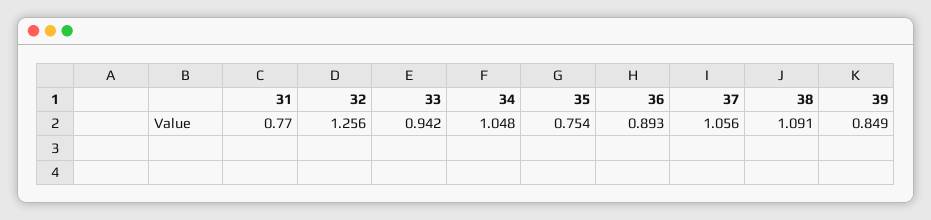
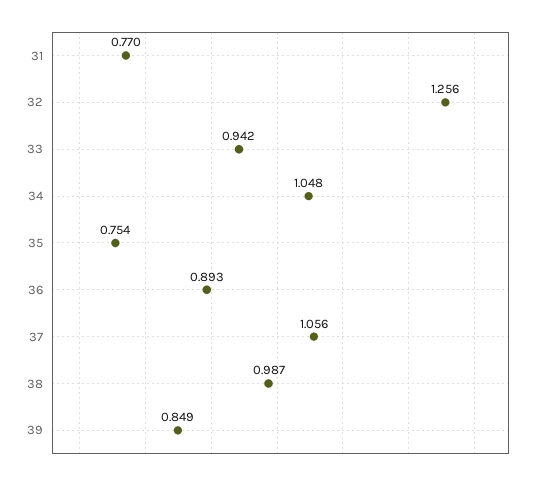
  {
    "31": 0.77,
    "32": 1.256,
    "33": 0.942,
    "34": 1.048,
    "35": 0.754,
    "36": 0.893,
    "37": 1.056,
-   "38": 1.091,
+   "38": 0.987,
    "39": 0.849
  }

